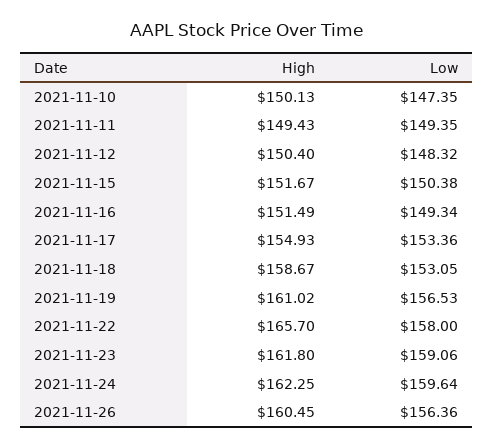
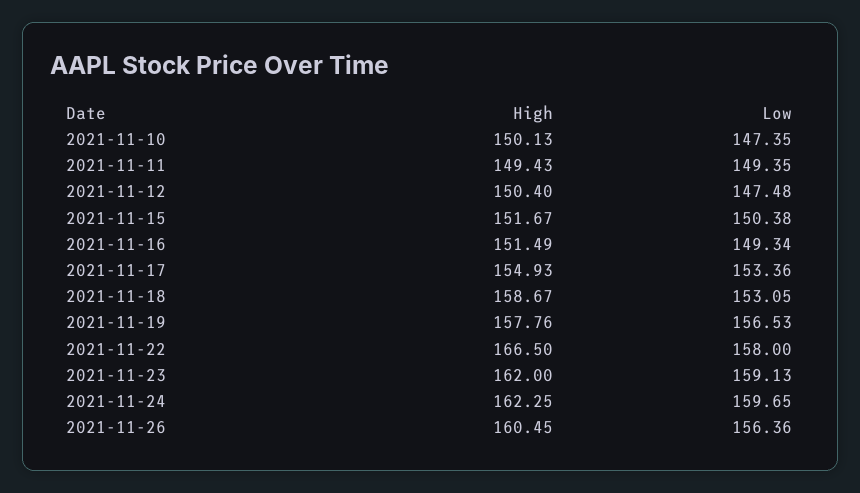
  {
    "High": {
      "2021-11-10": 150.13,
      "2021-11-11": 149.43,
      "2021-11-12": 150.4,
      "2021-11-15": 151.67,
      "2021-11-16": 151.49,
      "2021-11-17": 154.93,
      "2021-11-18": 158.67,
-     "2021-11-19": 161.02,
+     "2021-11-19": 157.76,
-     "2021-11-22": 165.7,
+     "2021-11-22": 166.5,
-     "2021-11-23": 161.8,
+     "2021-11-23": 162,
      "2021-11-24": 162.25,
      "2021-11-26": 160.45
    },
    "Low": {
      "2021-11-10": 147.35,
      "2021-11-11": 149.35,
-     "2021-11-12": 148.32,
+     "2021-11-12": 147.48,
      "2021-11-15": 150.38,
      "2021-11-16": 149.34,
      "2021-11-17": 153.36,
      "2021-11-18": 153.05,
      "2021-11-19": 156.53,
      "2021-11-22": 158,
-     "2021-11-23": 159.06,
+     "2021-11-23": 159.13,
-     "2021-11-24": 159.64,
+     "2021-11-24": 159.65,
      "2021-11-26": 156.36
    }
  }

